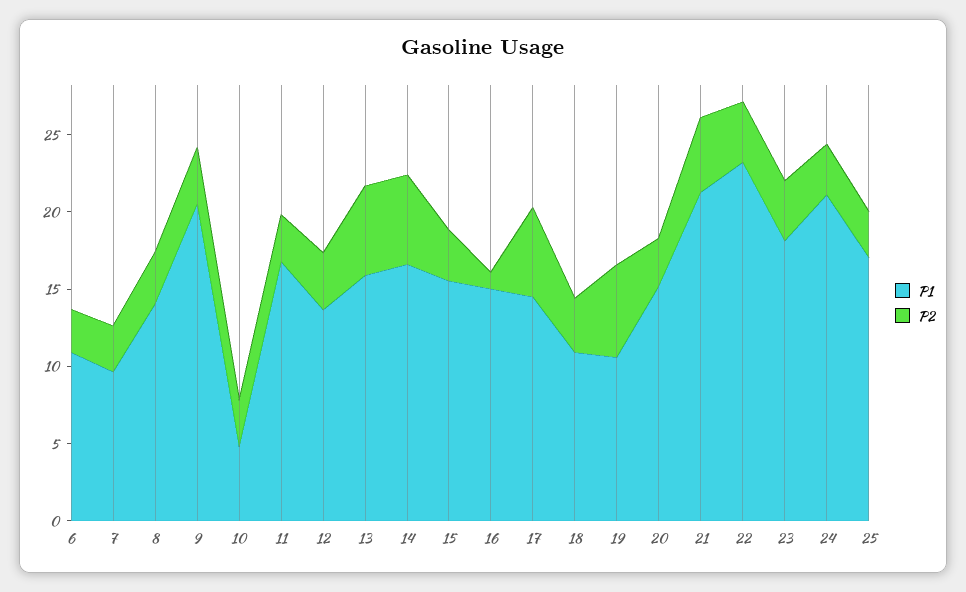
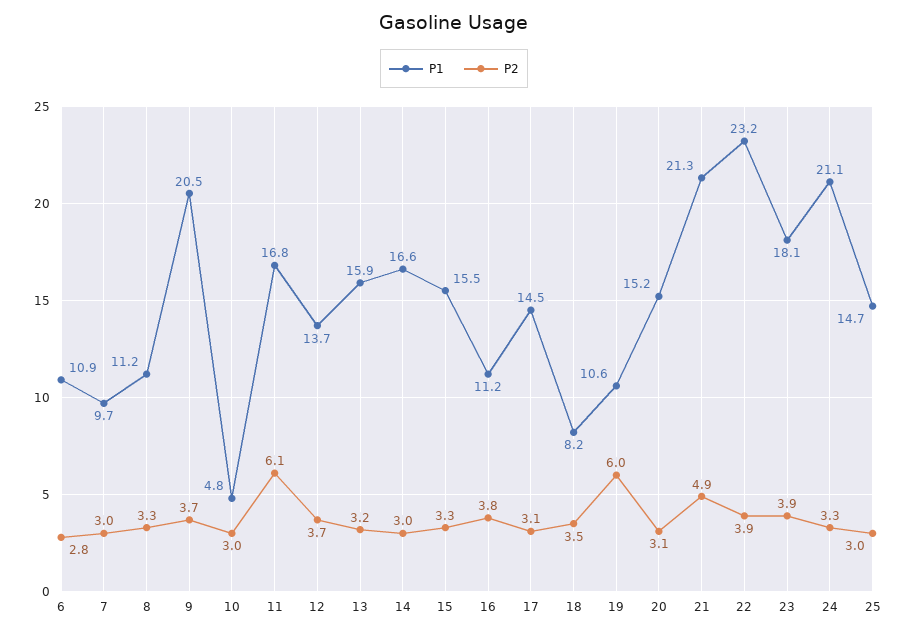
  {
    "P1": {
      "6": 10.9,
      "7": 9.7,
-     "8": 14,
+     "8": 11.2,
      "9": 20.5,
      "10": 4.8,
      "11": 16.8,
      "12": 13.7,
      "13": 15.9,
      "14": 16.6,
      "15": 15.5,
-     "16": 15,
+     "16": 11.2,
      "17": 14.5,
-     "18": 11,
+     "18": 8.2,
      "19": 10.6,
      "20": 15.2,
      "21": 21.3,
      "22": 23.2,
      "23": 18.1,
      "24": 21.1,
-     "25": 17
+     "25": 14.7
    },
    "P2": {
      "6": 2.8,
      "7": 3,
      "8": 3.3,
      "9": 3.7,
      "10": 3,
-     "11": 3,
+     "11": 6.1,
      "12": 3.7,
-     "13": 6,
+     "13": 3.2,
-     "14": 6,
+     "14": 3,
      "15": 3.3,
-     "16": 1,
+     "16": 3.8,
-     "17": 6,
+     "17": 3.1,
      "18": 3.5,
      "19": 6,
      "20": 3.1,
      "21": 4.9,
      "22": 3.9,
      "23": 3.9,
      "24": 3.3,
      "25": 3
    }
  }

